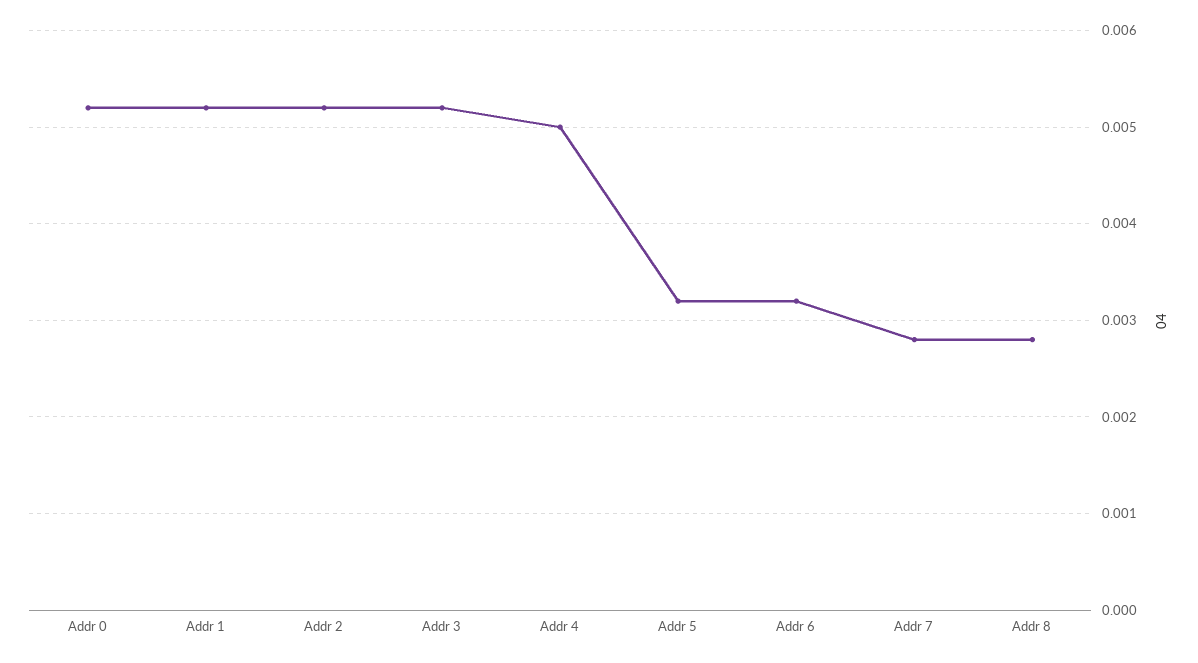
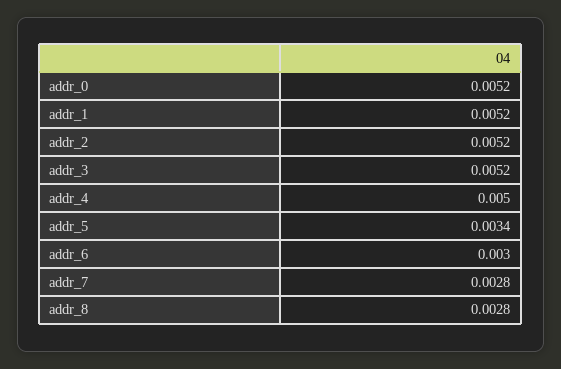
  {
    "Addr 0": 0.0052,
    "Addr 1": 0.0052,
    "Addr 2": 0.0052,
    "Addr 3": 0.0052,
    "Addr 4": 0.005,
-   "Addr 5": 0.0032,
+   "Addr 5": 0.0034,
-   "Addr 6": 0.0032,
+   "Addr 6": 0.003,
    "Addr 7": 0.0028,
    "Addr 8": 0.0028
  }

